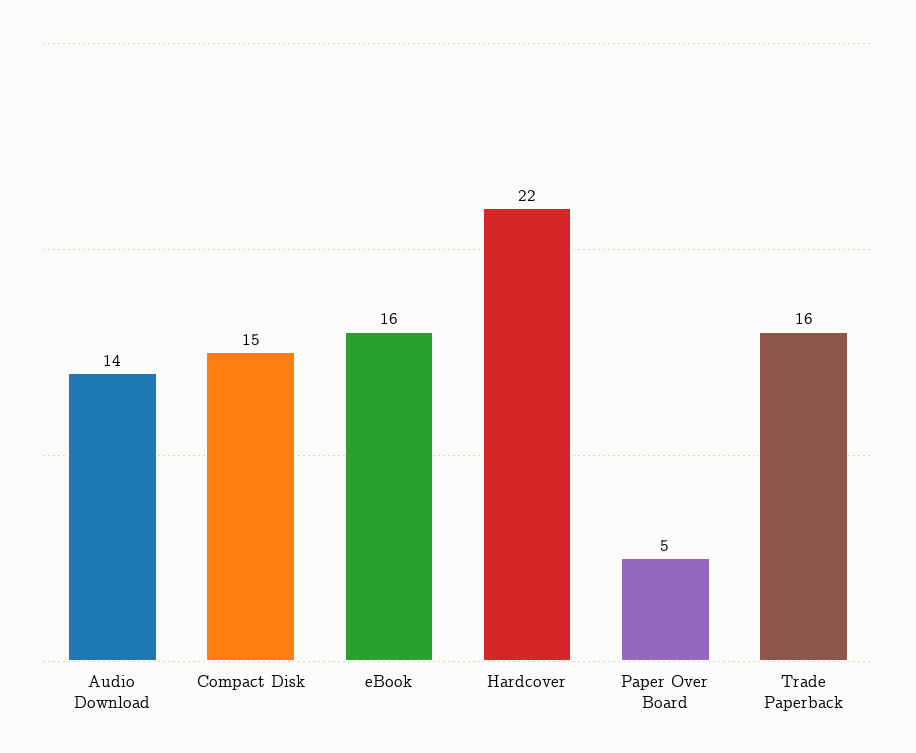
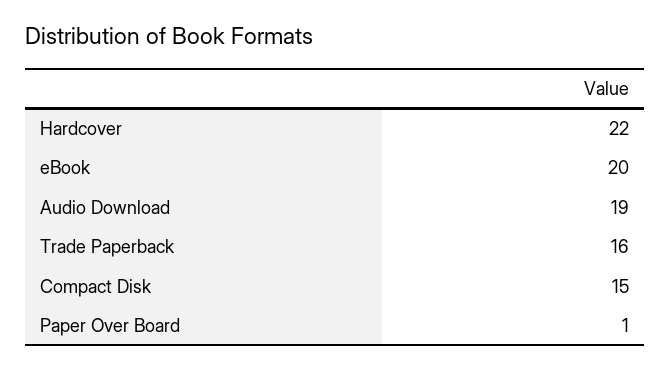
  {
-   "Audio Download": 14,
+   "Audio Download": 19,
    "Compact Disk": 15,
-   "eBook": 16,
+   "eBook": 20,
    "Hardcover": 22,
-   "Paper Over Board": 5,
+   "Paper Over Board": 1,
    "Trade Paperback": 16
  }

